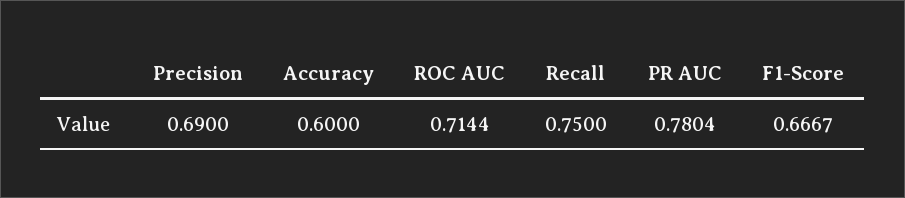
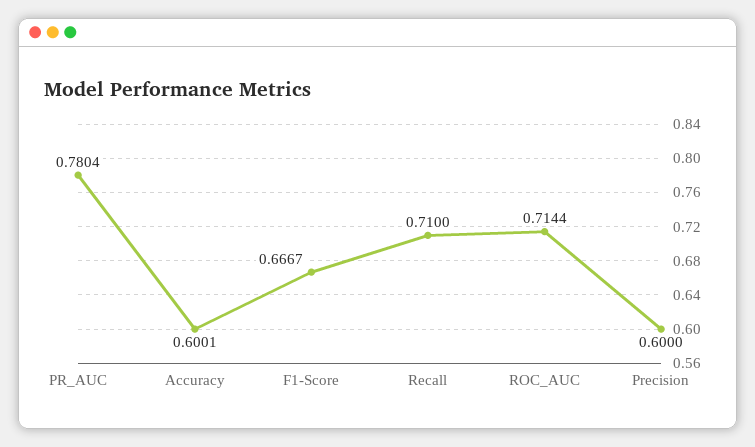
  {
-   "Precision": 0.69,
+   "Precision": 0.6,
-   "Accuracy": 0.6,
+   "Accuracy": 0.6001,
    "ROC AUC": 0.7144,
-   "Recall": 0.75,
+   "Recall": 0.71,
    "PR AUC": 0.7804,
    "F1-Score": 0.6667
  }

